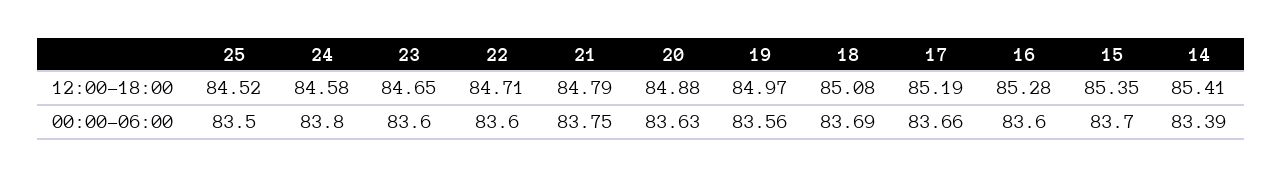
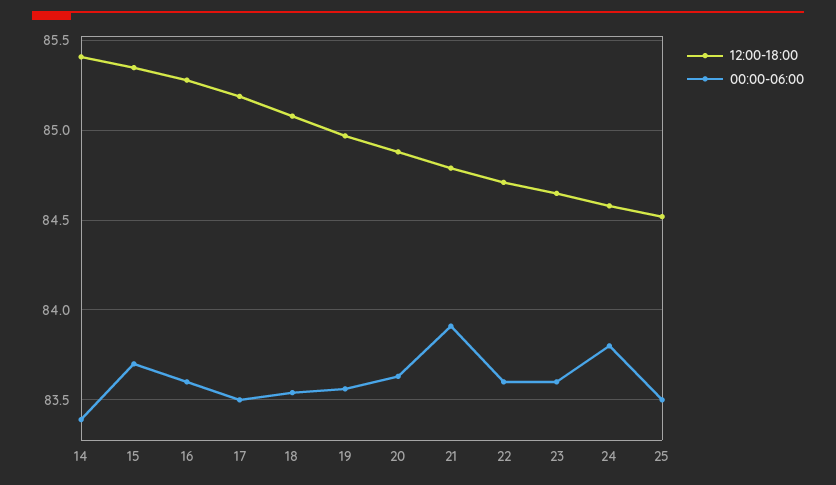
  {
    "12:00-18:00": {
      "25": 84.52,
      "24": 84.58,
      "23": 84.65,
      "22": 84.71,
      "21": 84.79,
      "20": 84.88,
      "19": 84.97,
      "18": 85.08,
      "17": 85.19,
      "16": 85.28,
      "15": 85.35,
      "14": 85.41
    },
    "00:00-06:00": {
      "25": 83.5,
      "24": 83.8,
      "23": 83.6,
      "22": 83.6,
-     "21": 83.75,
+     "21": 83.9,
      "20": 83.63,
      "19": 83.56,
-     "18": 83.69,
+     "18": 83.55,
-     "17": 83.66,
+     "17": 83.5,
      "16": 83.6,
      "15": 83.7,
      "14": 83.39
    }
  }

